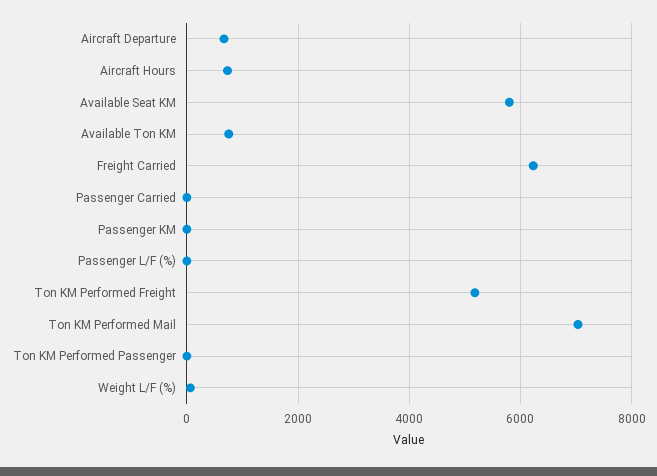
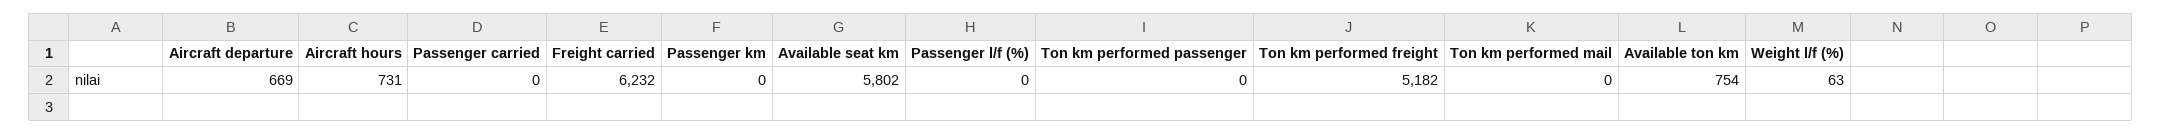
  {
    "Aircraft Departure": 669,
    "Aircraft Hours": 731,
    "Available Seat KM": 5802,
    "Available Ton KM": 754,
    "Freight Carried": 6232,
    "Passenger Carried": 0,
    "Passenger KM": 0,
    "Passenger L/F (%)": 0,
    "Ton KM Performed Freight": 5182,
-   "Ton KM Performed Mail": 7000,
+   "Ton KM Performed Mail": 0,
    "Ton KM Performed Passenger": 0,
    "Weight L/F (%)": 63
  }

